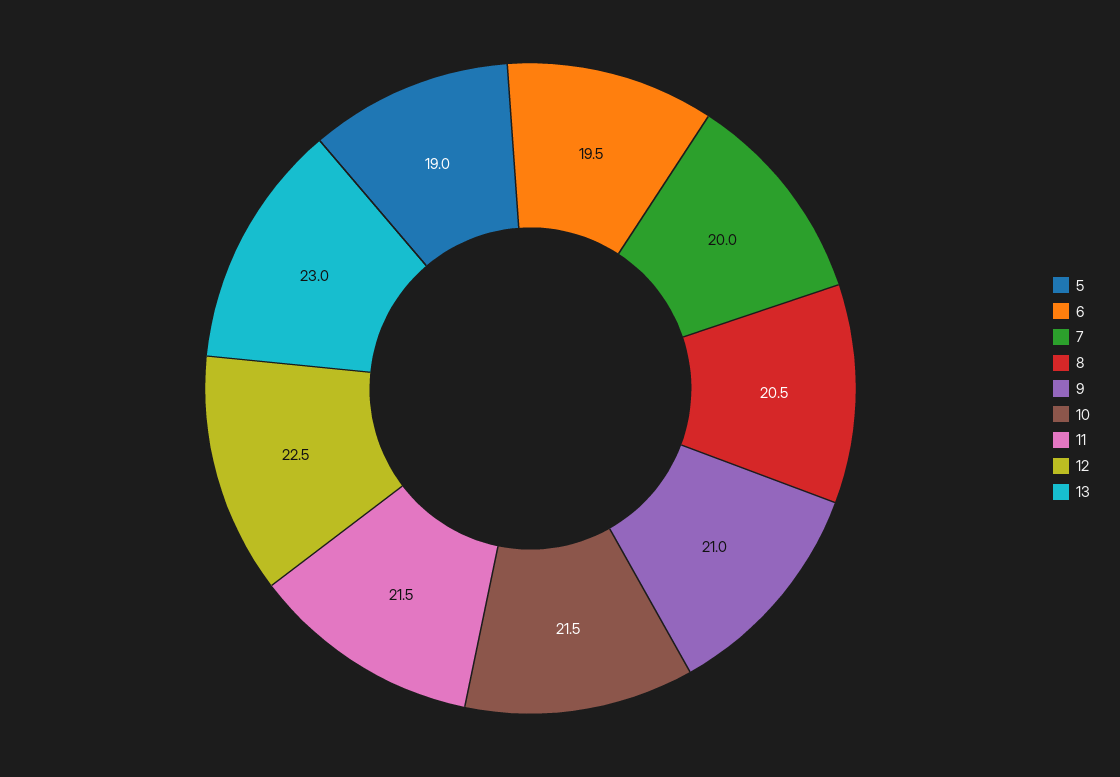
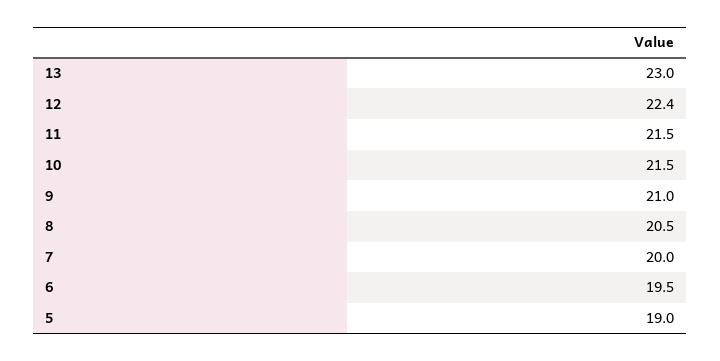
  {
    "5": 19,
    "6": 19.5,
    "7": 20,
    "8": 20.5,
    "9": 21,
    "10": 21.5,
    "11": 21.5,
-   "12": 22.5,
+   "12": 22.4,
    "13": 23
  }

